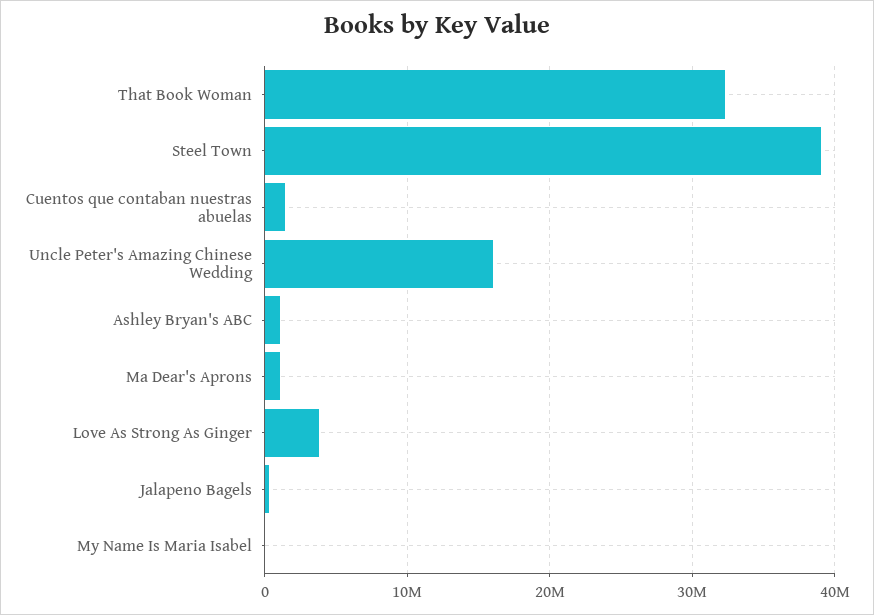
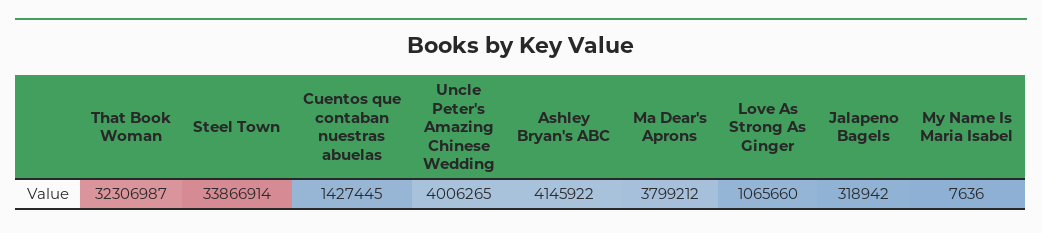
  {
    "That Book Woman": 32306987,
-   "Steel Town": 39000000,
+   "Steel Town": 33866914,
    "Cuentos que contaban nuestras abuelas": 1427445,
-   "Uncle Peter's Amazing Chinese Wedding": 16000000,
+   "Uncle Peter's Amazing Chinese Wedding": 4006265,
-   "Ashley Bryan's ABC": 1000000,
+   "Ashley Bryan's ABC": 4145922,
-   "Ma Dear's Aprons": 1000000,
+   "Ma Dear's Aprons": 3799212,
-   "Love As Strong As Ginger": 4000000,
+   "Love As Strong As Ginger": 1065660,
    "Jalapeno Bagels": 318942,
    "My Name Is Maria Isabel": 7636
  }

